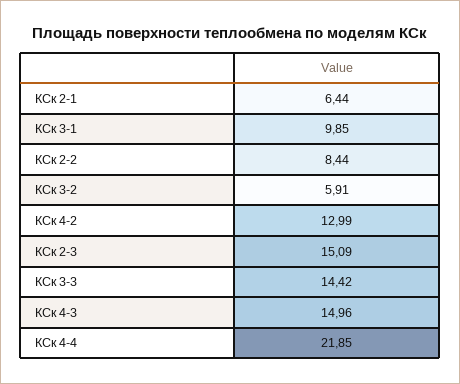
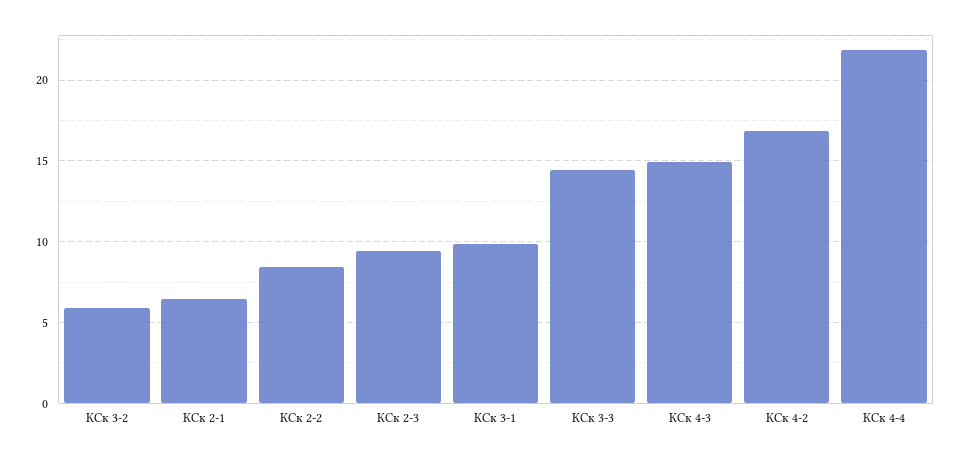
  {
    "КСк 2-1": 6.44,
    "КСк 3-1": 9.85,
    "КСк 2-2": 8.44,
    "КСк 3-2": 5.91,
-   "КСк 4-2": 12.99,
+   "КСк 4-2": 17,
-   "КСк 2-3": 15.09,
+   "КСк 2-3": 9.5,
    "КСк 3-3": 14.42,
    "КСк 4-3": 14.96,
    "КСк 4-4": 21.85
  }

